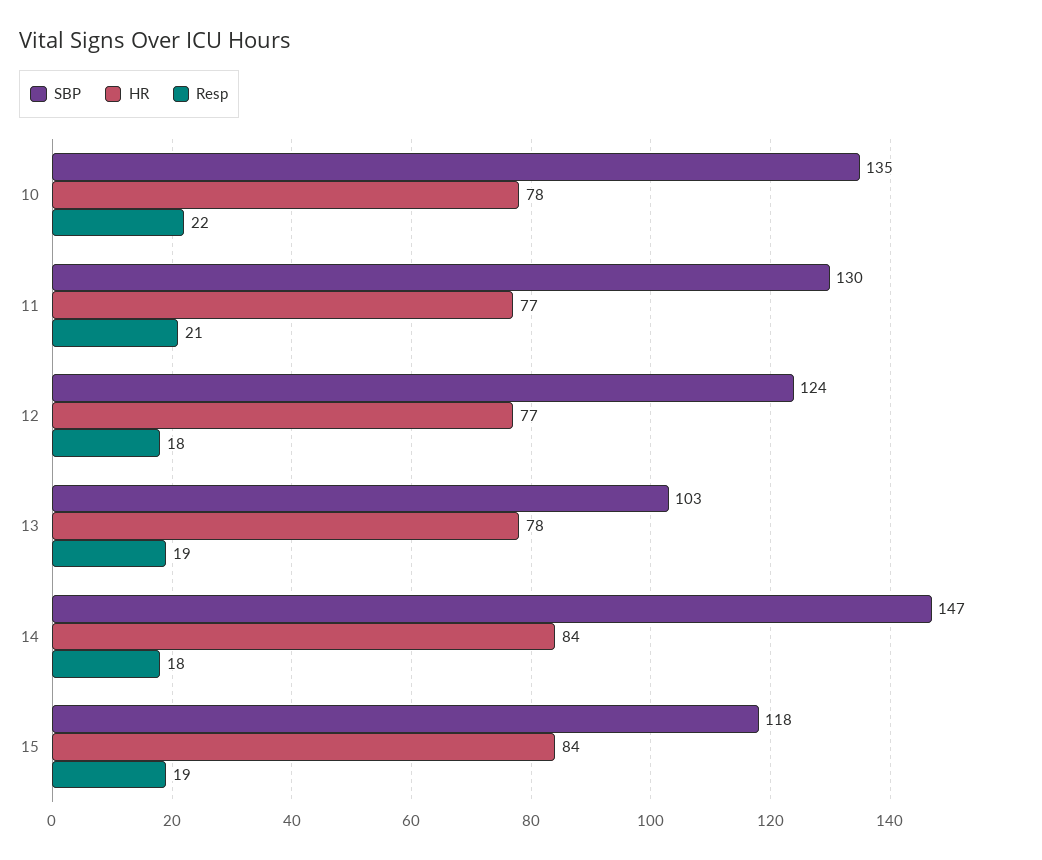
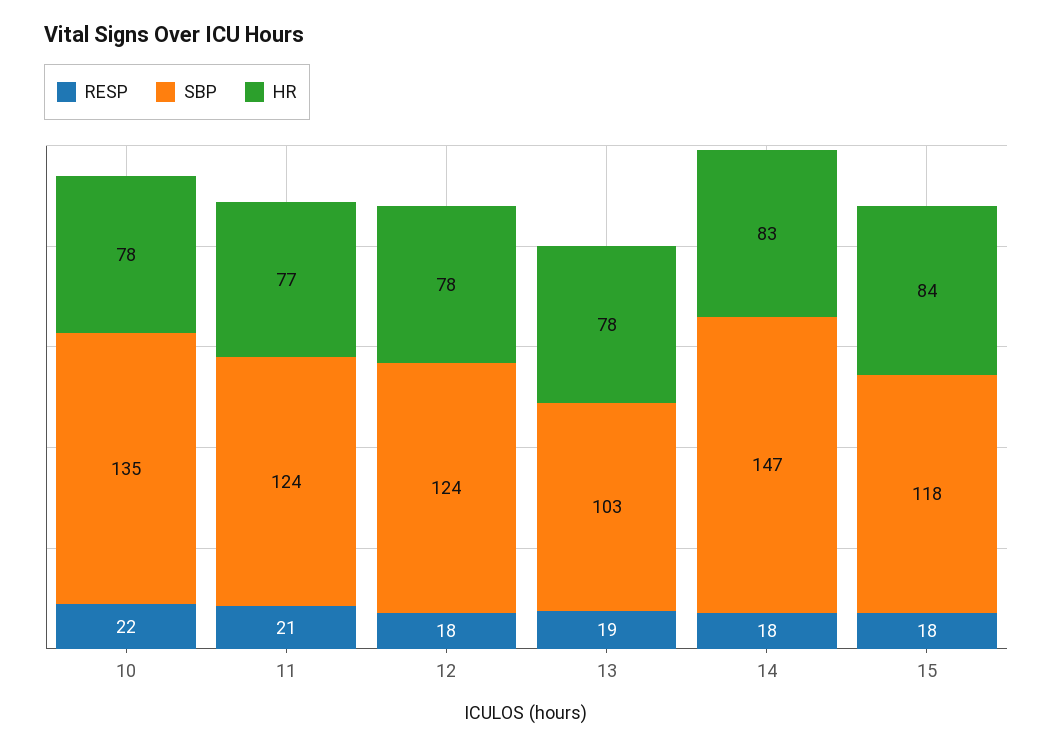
  {
    "SBP": {
      "10": 135,
-     "11": 130,
+     "11": 124,
      "12": 124,
      "13": 103,
      "14": 147,
      "15": 118
    },
    "HR": {
      "10": 78,
      "11": 77,
-     "12": 77,
+     "12": 78,
      "13": 78,
-     "14": 84,
+     "14": 83,
      "15": 84
    },
    "Resp": {
      "10": 22,
      "11": 21,
      "12": 18,
      "13": 19,
      "14": 18,
-     "15": 19
+     "15": 18
    }
  }

